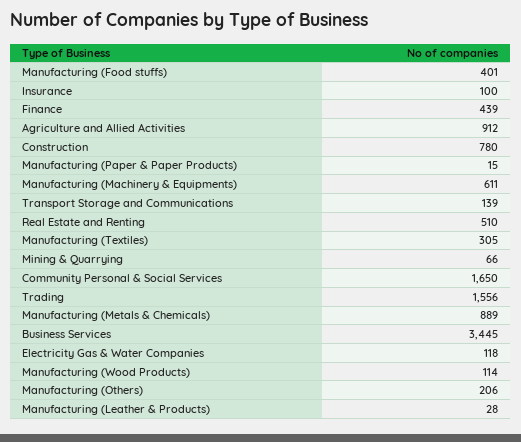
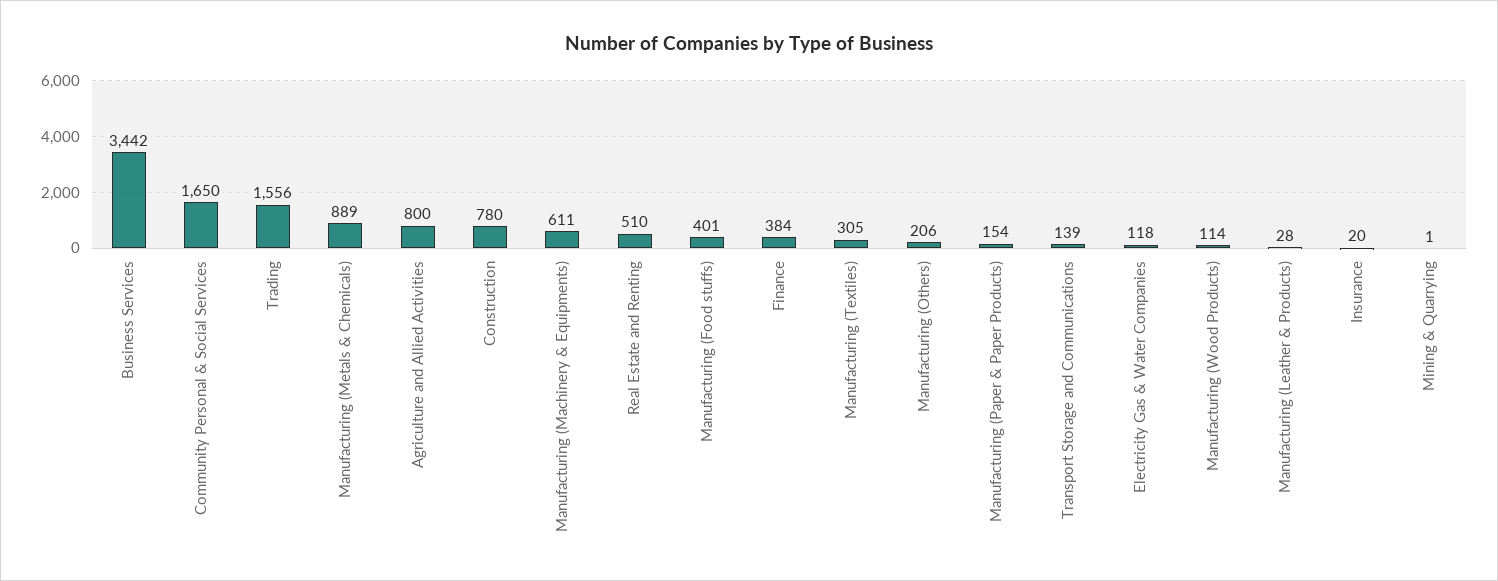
  {
    "Manufacturing (Food stuffs)": 401,
-   "Insurance": 100,
+   "Insurance": 20,
-   "Finance": 439,
+   "Finance": 384,
-   "Agriculture and Allied Activities": 912,
+   "Agriculture and Allied Activities": 800,
    "Construction": 780,
-   "Manufacturing (Paper & Paper Products)": 15,
+   "Manufacturing (Paper & Paper Products)": 154,
    "Manufacturing (Machinery & Equipments)": 611,
    "Transport Storage and Communications": 139,
    "Real Estate and Renting": 510,
    "Manufacturing (Textiles)": 305,
-   "Mining & Quarrying": 66,
+   "Mining & Quarrying": 1,
    "Community Personal & Social Services": 1650,
    "Trading": 1556,
    "Manufacturing (Metals & Chemicals)": 889,
-   "Business Services": 3445,
+   "Business Services": 3442,
    "Electricity Gas & Water Companies": 118,
    "Manufacturing (Wood Products)": 114,
    "Manufacturing (Others)": 206,
    "Manufacturing (Leather & Products)": 28
  }

